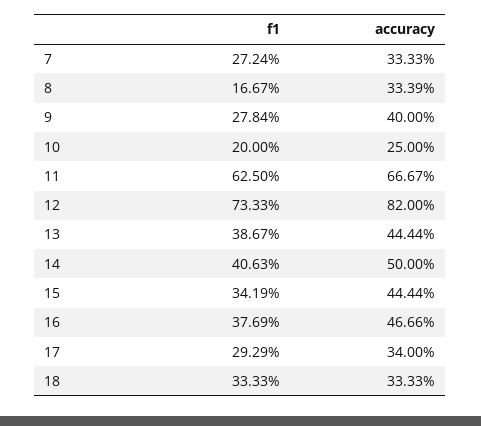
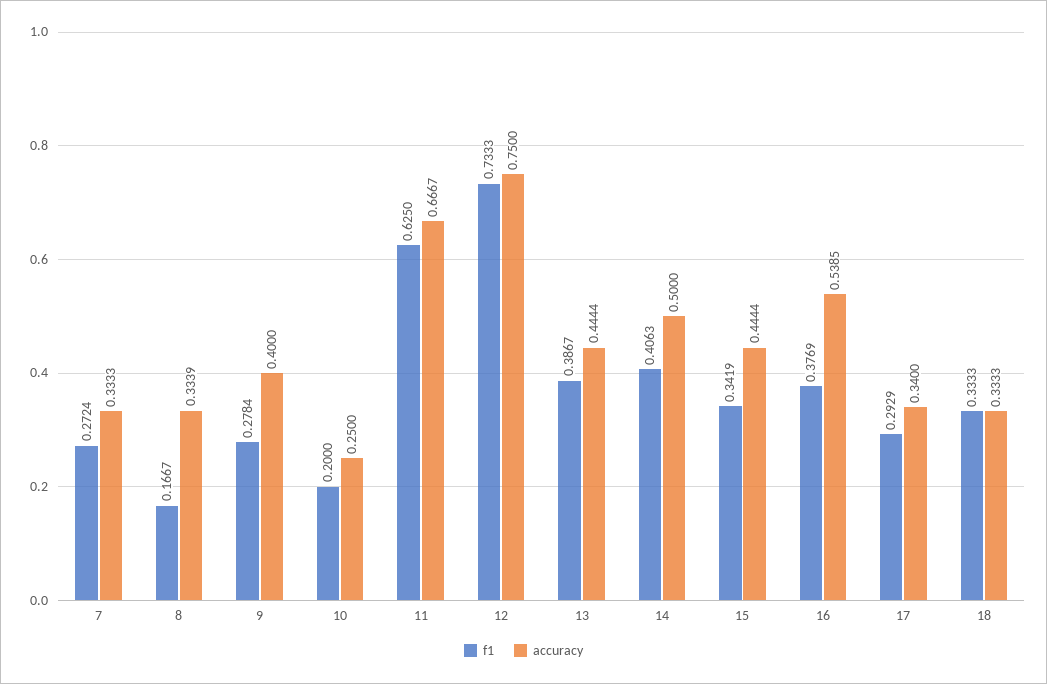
  {
    "f1": {
      "7": 0.2724,
      "8": 0.1667,
      "9": 0.2784,
      "10": 0.2,
      "11": 0.625,
      "12": 0.7333,
      "13": 0.3867,
      "14": 0.4063,
      "15": 0.3419,
      "16": 0.3769,
      "17": 0.2929,
      "18": 0.3333
    },
    "accuracy": {
      "7": 0.3333,
      "8": 0.3339,
      "9": 0.4,
      "10": 0.25,
      "11": 0.6667,
-     "12": 0.82,
+     "12": 0.75,
      "13": 0.4444,
      "14": 0.5,
      "15": 0.4444,
-     "16": 0.4666,
+     "16": 0.5385,
      "17": 0.34,
      "18": 0.3333
    }
  }

